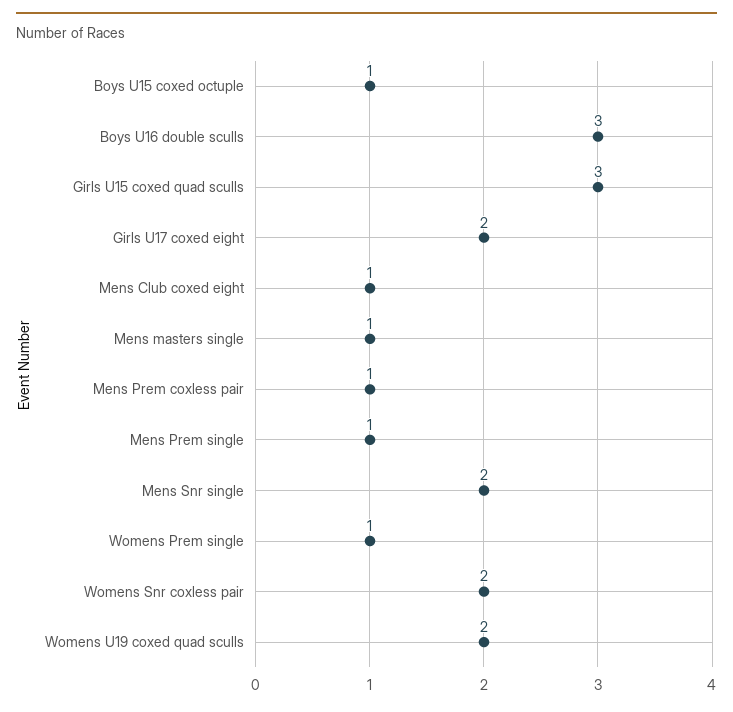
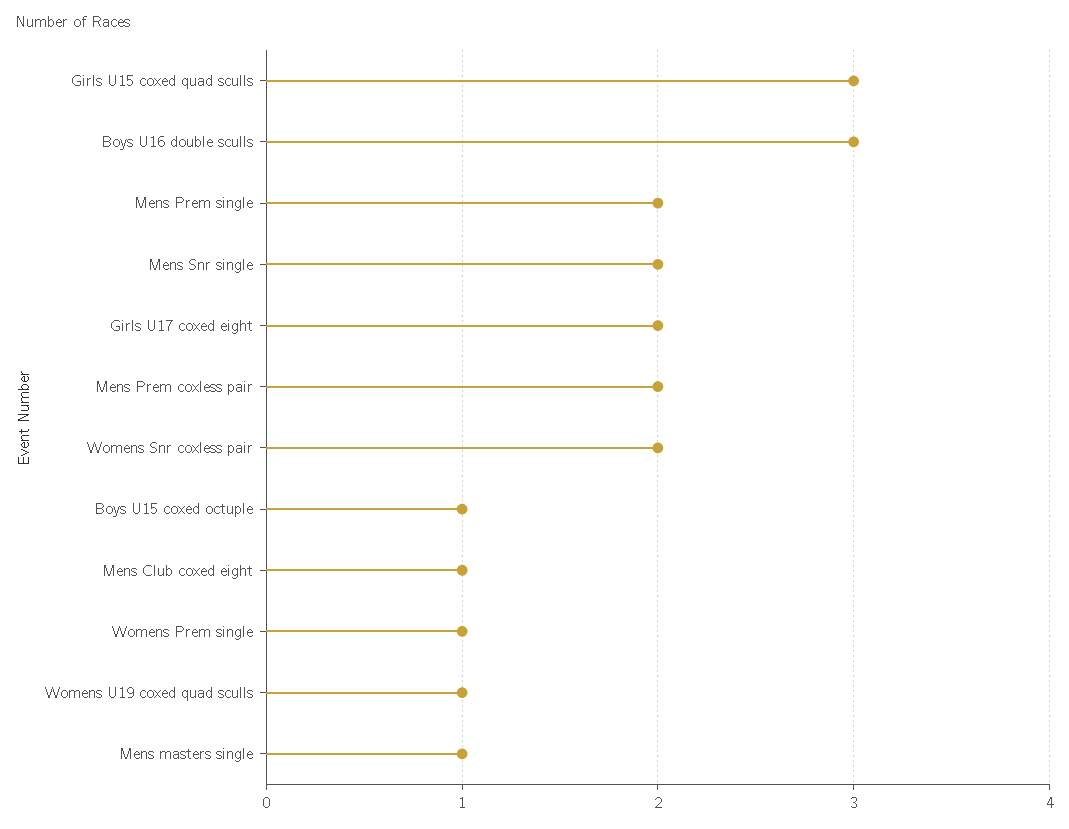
  {
    "Boys U15 coxed octuple": 1,
    "Boys U16 double sculls": 3,
    "Girls U15 coxed quad sculls": 3,
    "Girls U17 coxed eight": 2,
    "Mens Club coxed eight": 1,
    "Mens masters single": 1,
-   "Mens Prem coxless pair": 1,
+   "Mens Prem coxless pair": 2,
-   "Mens Prem single": 1,
+   "Mens Prem single": 2,
    "Mens Snr single": 2,
    "Womens Prem single": 1,
    "Womens Snr coxless pair": 2,
-   "Womens U19 coxed quad sculls": 2
+   "Womens U19 coxed quad sculls": 1
  }

